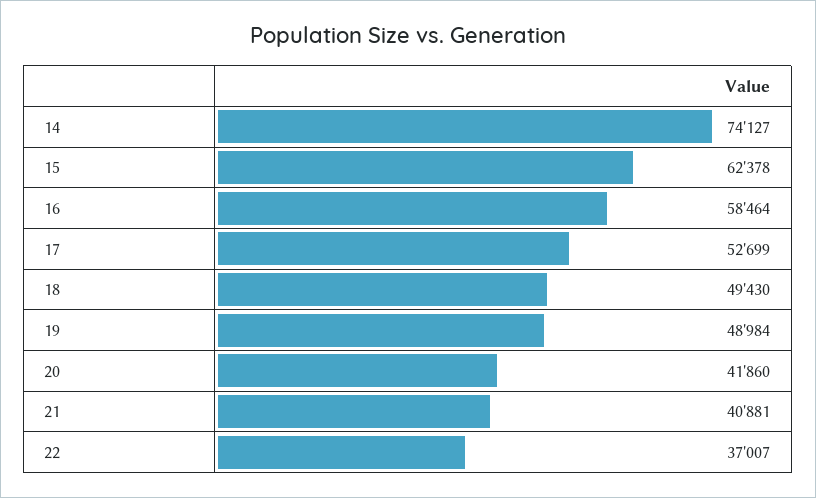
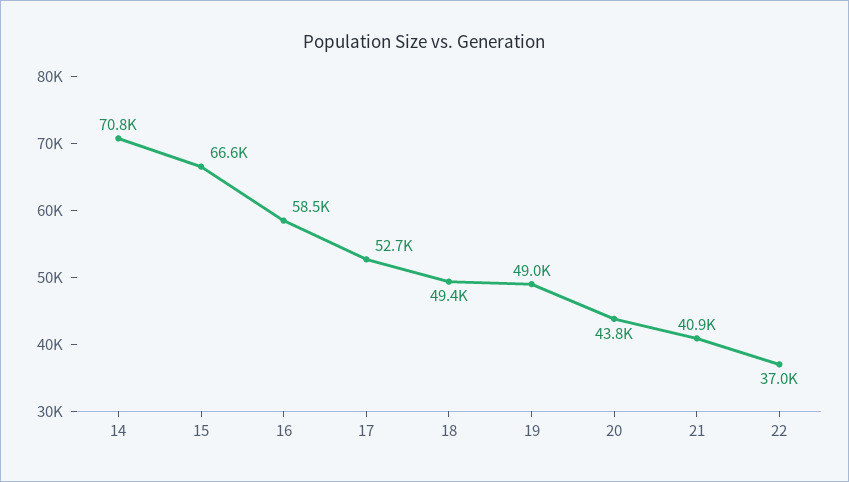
  {
-   "14": 74127,
+   "14": 70800,
-   "15": 62378,
+   "15": 66600,
    "16": 58464,
    "17": 52699,
    "18": 49430,
    "19": 48984,
-   "20": 41860,
+   "20": 43800,
    "21": 40881,
    "22": 37007
  }

